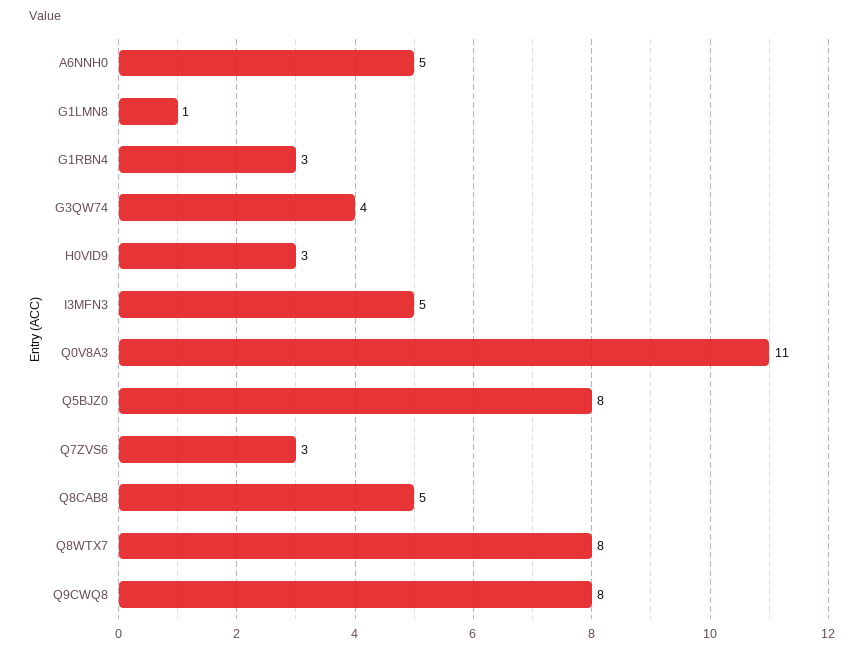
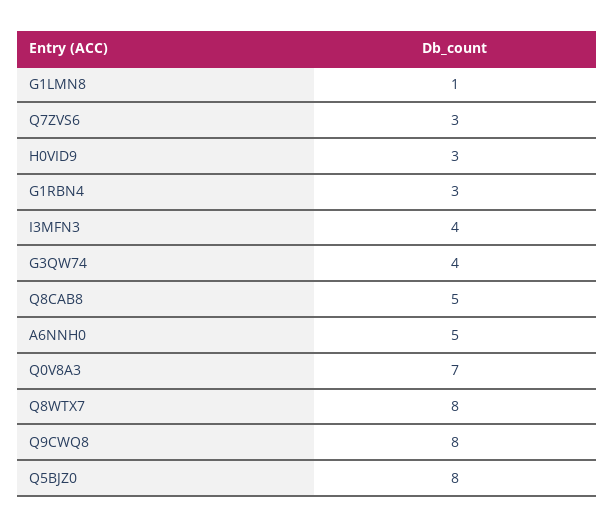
  {
    "A6NNH0": 5,
    "G1LMN8": 1,
    "G1RBN4": 3,
    "G3QW74": 4,
    "H0VID9": 3,
-   "I3MFN3": 5,
+   "I3MFN3": 4,
-   "Q0V8A3": 11,
+   "Q0V8A3": 7,
    "Q5BJZ0": 8,
    "Q7ZVS6": 3,
    "Q8CAB8": 5,
    "Q8WTX7": 8,
    "Q9CWQ8": 8
  }

